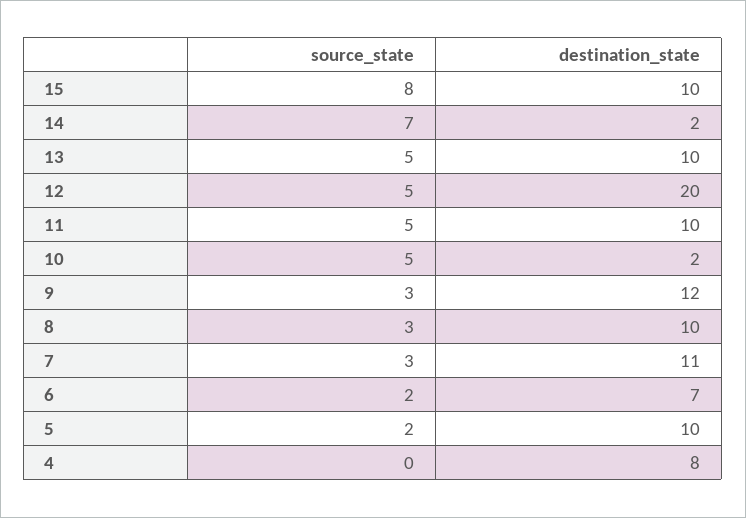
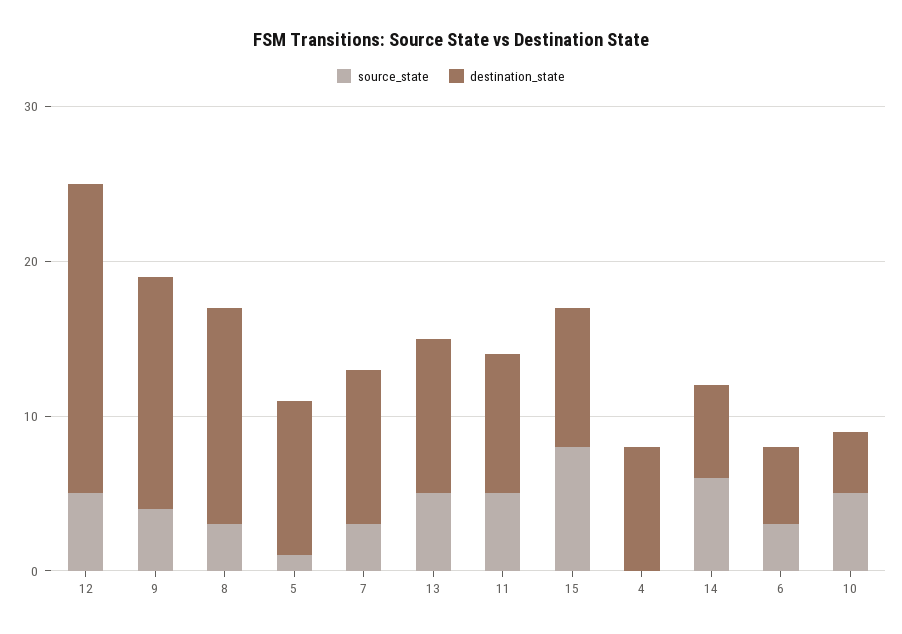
  {
    "source_state": {
      "15": 8,
-     "14": 7,
+     "14": 6,
      "13": 5,
      "12": 5,
      "11": 5,
      "10": 5,
-     "9": 3,
+     "9": 4,
      "8": 3,
      "7": 3,
-     "6": 2,
+     "6": 3,
-     "5": 2,
+     "5": 1,
      "4": 0
    },
    "destination_state": {
-     "15": 10,
+     "15": 9,
-     "14": 2,
+     "14": 6,
      "13": 10,
      "12": 20,
-     "11": 10,
+     "11": 9,
-     "10": 2,
+     "10": 4,
-     "9": 12,
+     "9": 15,
-     "8": 10,
+     "8": 14,
-     "7": 11,
+     "7": 10,
-     "6": 7,
+     "6": 5,
      "5": 10,
      "4": 8
    }
  }

